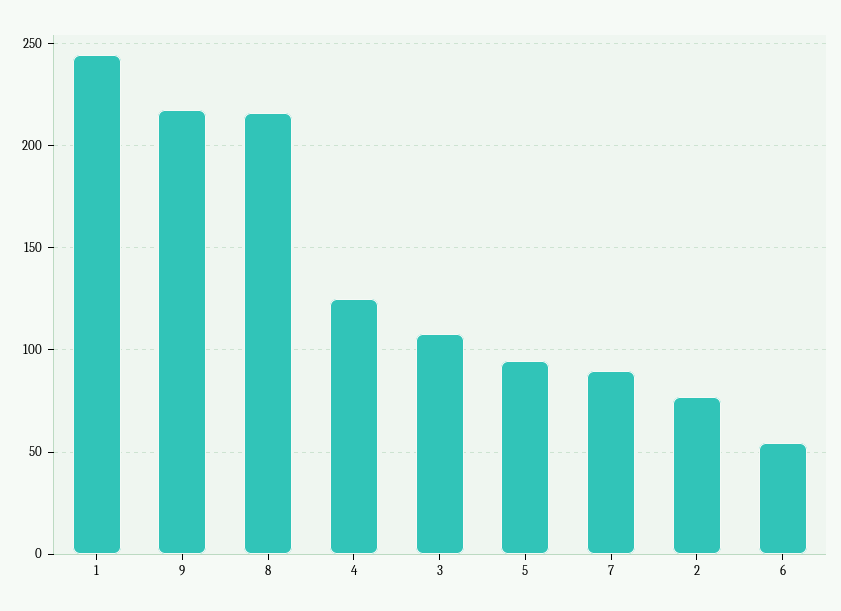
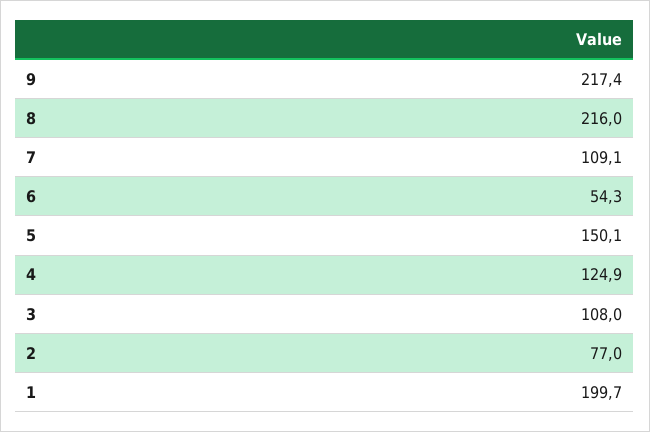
  {
-   "1": 245,
+   "1": 199.7,
    "9": 217.4,
    "8": 216,
    "4": 124.9,
    "3": 108,
-   "5": 95,
+   "5": 150.1,
-   "7": 90,
+   "7": 109.1,
    "2": 77,
    "6": 54.3
  }

